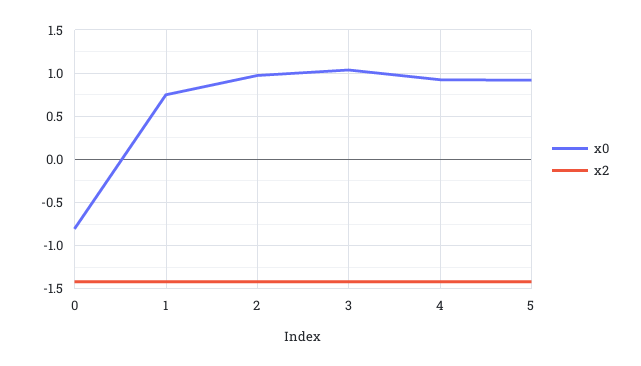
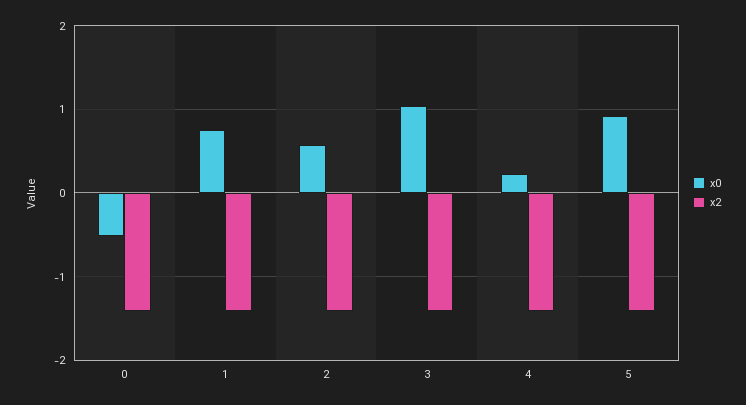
  {
    "x0": {
-     "0": -0.8,
+     "0": -0.5,
      "1": 0.8,
-     "2": 1,
+     "2": 0.6,
      "3": 1,
-     "4": 0.9,
+     "4": 0.2,
      "5": 0.9
    },
    "x2": {
      "0": -1.4,
      "1": -1.4,
      "2": -1.4,
      "3": -1.4,
      "4": -1.4,
      "5": -1.4
    }
  }

